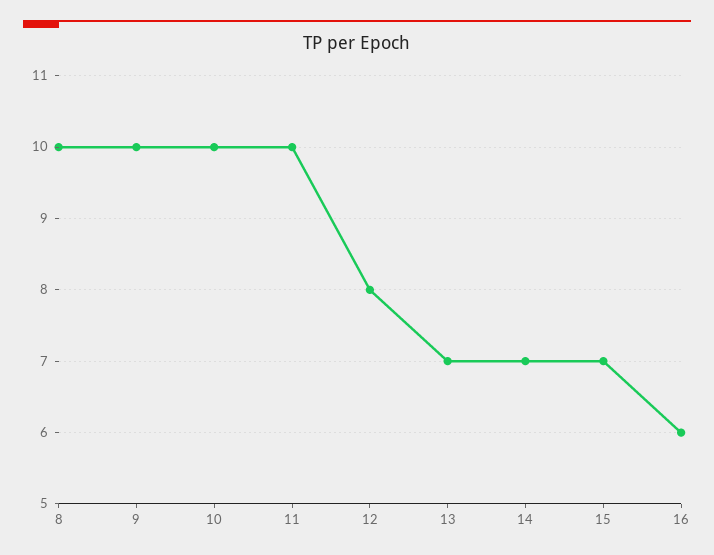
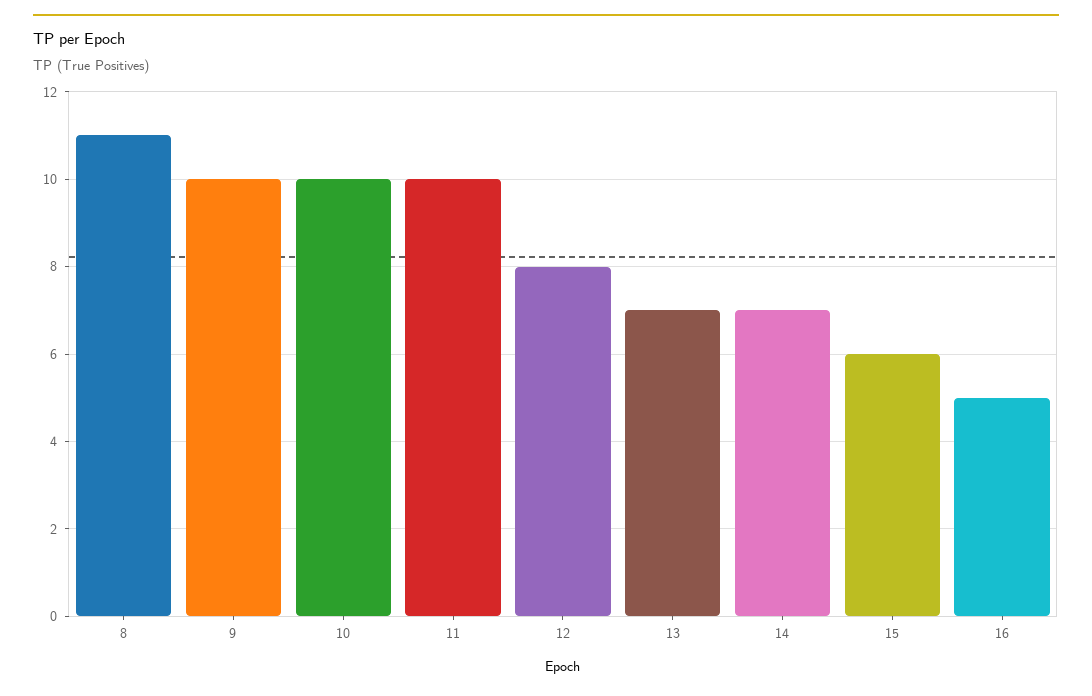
  {
-   "8": 10,
+   "8": 11,
    "9": 10,
    "10": 10,
    "11": 10,
    "12": 8,
    "13": 7,
    "14": 7,
-   "15": 7,
+   "15": 6,
-   "16": 6
+   "16": 5
  }

